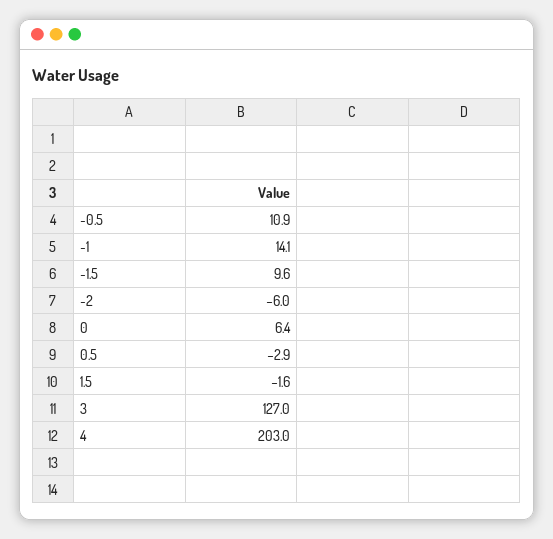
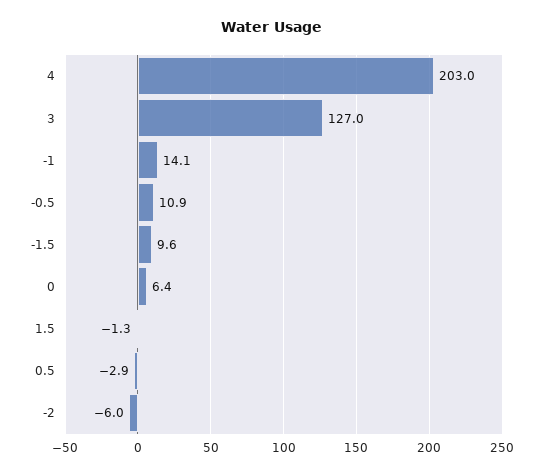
  {
    "-0.5": 10.9,
    "-1": 14.1,
    "-1.5": 9.6,
    "-2": -6,
    "0": 6.4,
    "0.5": -2.9,
-   "1.5": -1.6,
+   "1.5": -1.3,
    "3": 127,
    "4": 203
  }

